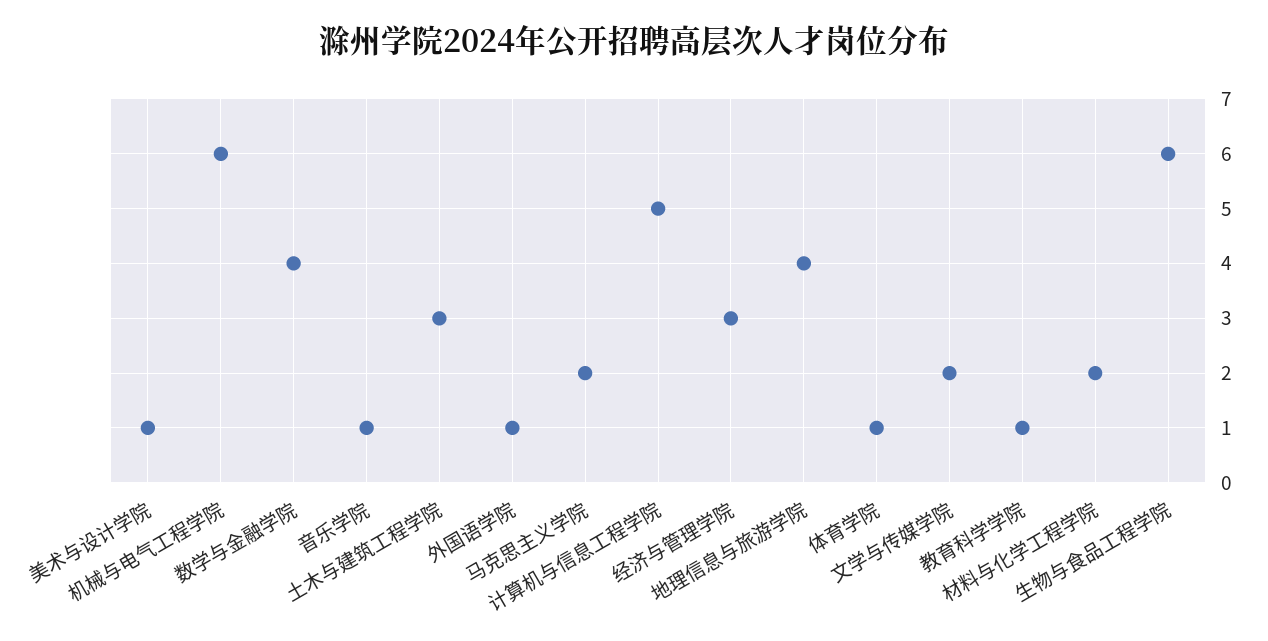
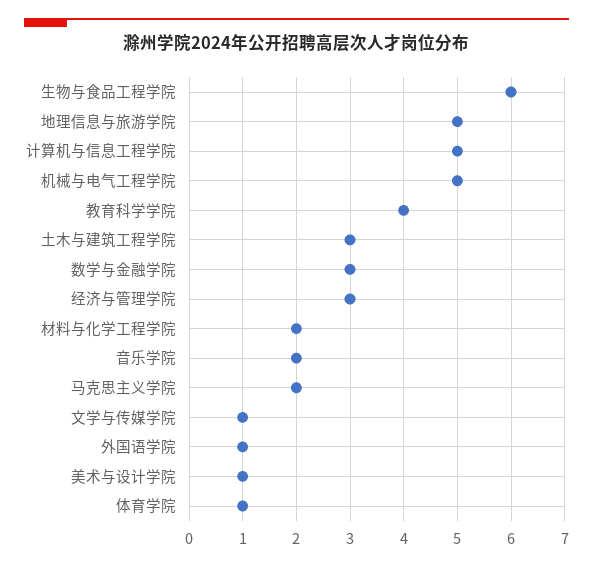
  {
    "美术与设计学院": 1,
-   "机械与电气工程学院": 6,
+   "机械与电气工程学院": 5,
-   "数学与金融学院": 4,
+   "数学与金融学院": 3,
-   "音乐学院": 1,
+   "音乐学院": 2,
    "土木与建筑工程学院": 3,
    "外国语学院": 1,
    "马克思主义学院": 2,
    "计算机与信息工程学院": 5,
    "经济与管理学院": 3,
-   "地理信息与旅游学院": 4,
+   "地理信息与旅游学院": 5,
    "体育学院": 1,
-   "文学与传媒学院": 2,
+   "文学与传媒学院": 1,
-   "教育科学学院": 1,
+   "教育科学学院": 4,
    "材料与化学工程学院": 2,
    "生物与食品工程学院": 6
  }

